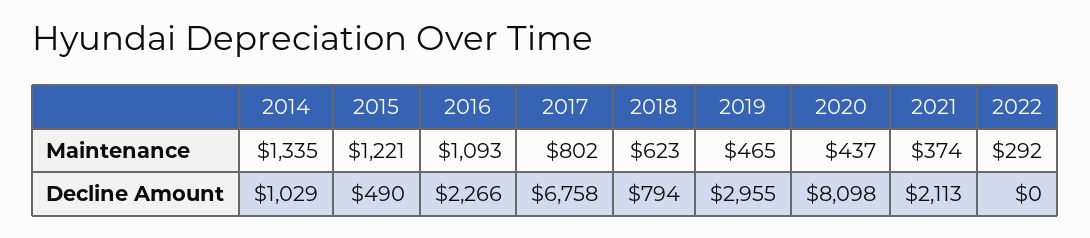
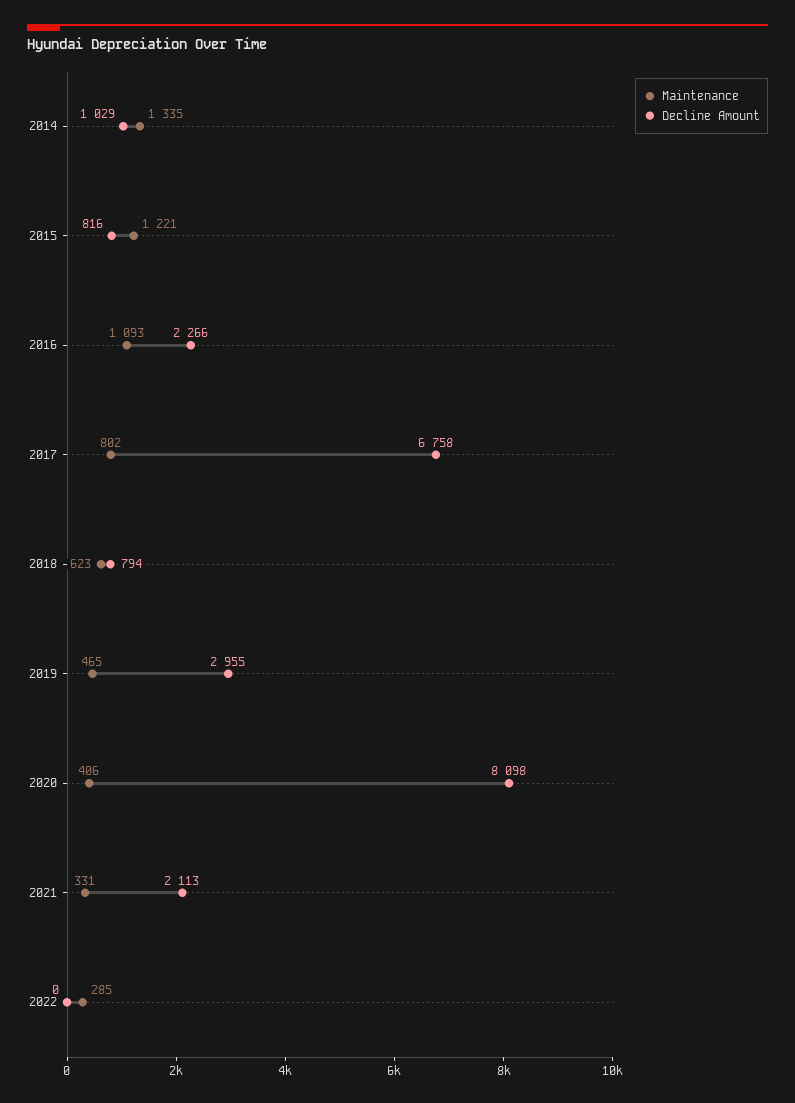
  {
    "Maintenance": {
      "2014": 1335,
      "2015": 1221,
      "2016": 1093,
      "2017": 802,
      "2018": 623,
      "2019": 465,
-     "2020": 437,
+     "2020": 406,
-     "2021": 374,
+     "2021": 331,
-     "2022": 292
+     "2022": 285
    },
    "Decline Amount": {
      "2014": 1029,
-     "2015": 490,
+     "2015": 816,
      "2016": 2266,
      "2017": 6758,
      "2018": 794,
      "2019": 2955,
      "2020": 8098,
      "2021": 2113,
      "2022": 0
    }
  }

